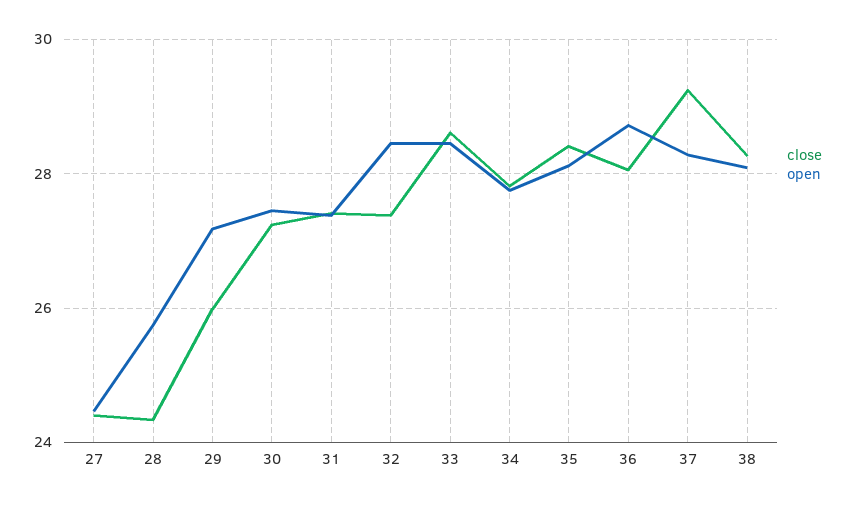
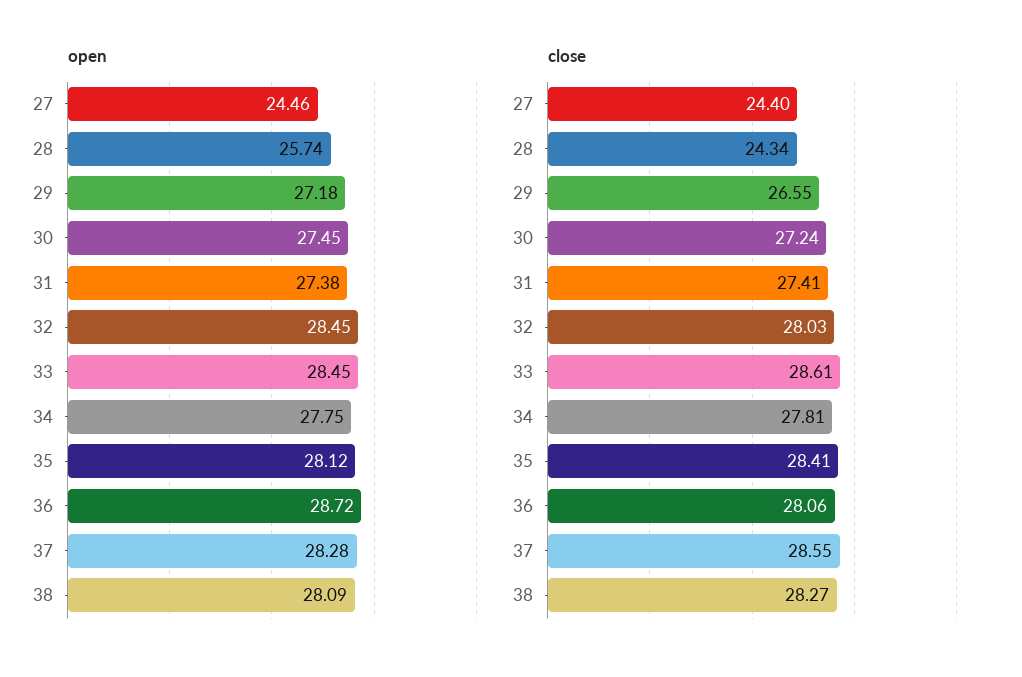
  {
    "close": {
      "27": 24.4,
      "28": 24.34,
-     "29": 26,
+     "29": 26.55,
      "30": 27.24,
      "31": 27.41,
-     "32": 27.4,
+     "32": 28.03,
      "33": 28.61,
      "34": 27.81,
      "35": 28.41,
      "36": 28.06,
-     "37": 29.2,
+     "37": 28.55,
      "38": 28.27
    },
    "open": {
      "27": 24.46,
      "28": 25.74,
      "29": 27.18,
      "30": 27.45,
      "31": 27.38,
      "32": 28.45,
      "33": 28.45,
      "34": 27.75,
      "35": 28.12,
      "36": 28.72,
      "37": 28.28,
      "38": 28.09
    }
  }

